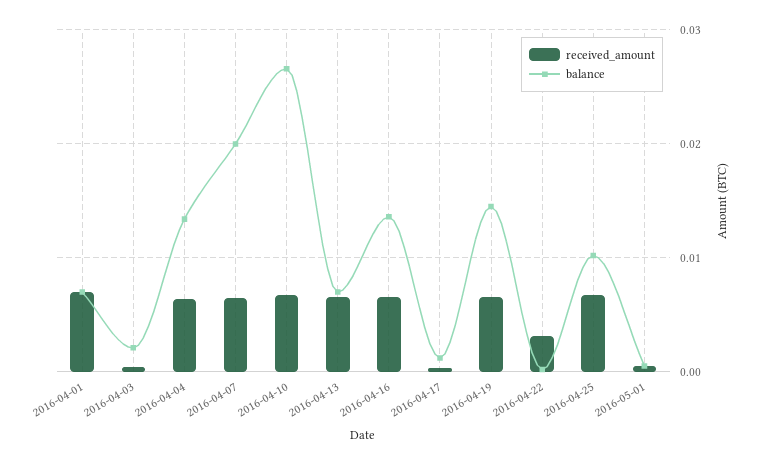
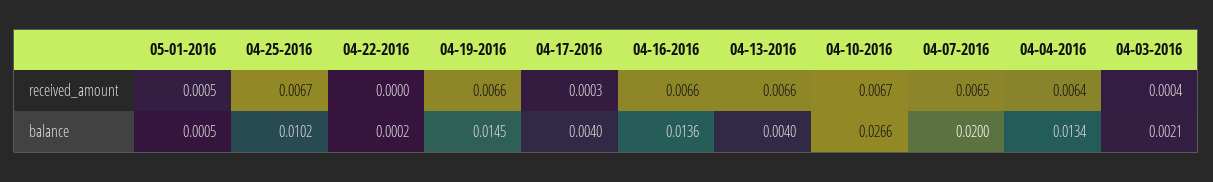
  {
    "received_amount": {
-     "2016-04-01": 0.007,
      "2016-04-03": 0.0004,
      "2016-04-04": 0.0064,
      "2016-04-07": 0.0065,
      "2016-04-10": 0.0067,
      "2016-04-13": 0.0066,
      "2016-04-16": 0.0066,
      "2016-04-17": 0.0003,
      "2016-04-19": 0.0066,
-     "2016-04-22": 0.003,
+     "2016-04-22": 0,
      "2016-04-25": 0.0067,
      "2016-05-01": 0.0005
    },
    "balance": {
-     "2016-04-01": 0.007,
      "2016-04-03": 0.0021,
      "2016-04-04": 0.0134,
      "2016-04-07": 0.02,
      "2016-04-10": 0.0266,
-     "2016-04-13": 0.007,
+     "2016-04-13": 0.004,
      "2016-04-16": 0.0136,
-     "2016-04-17": 0.001,
+     "2016-04-17": 0.004,
      "2016-04-19": 0.0145,
      "2016-04-22": 0.0002,
      "2016-04-25": 0.0102,
      "2016-05-01": 0.0005
    }
  }

